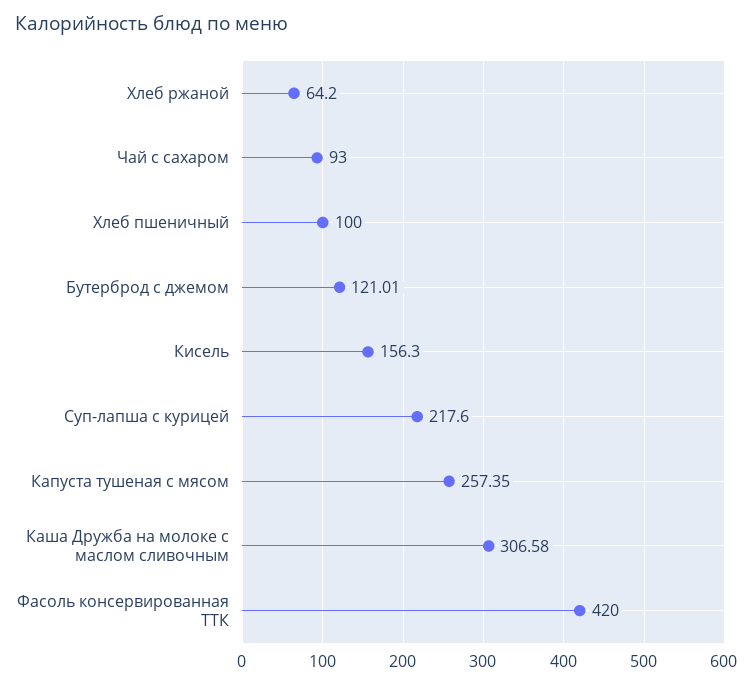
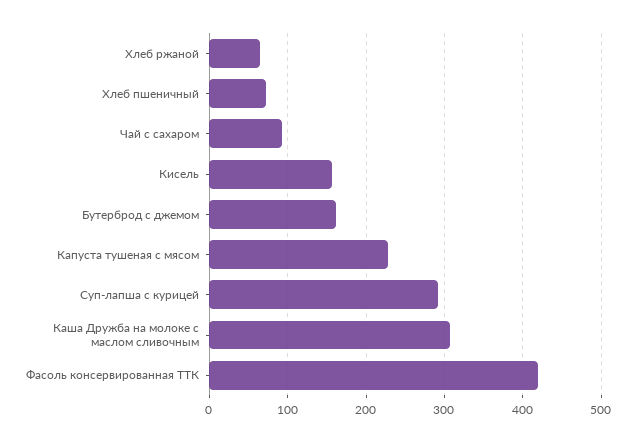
  {
    "Хлеб ржаной": 64.2,
    "Чай с сахаром": 93,
-   "Хлеб пшеничный": 100,
+   "Хлеб пшеничный": 70,
-   "Бутерброд с джемом": 121.01,
+   "Бутерброд с джемом": 160,
    "Кисель": 156.3,
-   "Суп-лапша с курицей": 217.6,
+   "Суп-лапша с курицей": 290,
-   "Капуста тушеная с мясом": 257.35,
+   "Капуста тушеная с мясом": 230,
    "Каша Дружба на молоке с маслом сливочным": 306.58,
    "Фасоль консервированная ТТК": 420
  }

